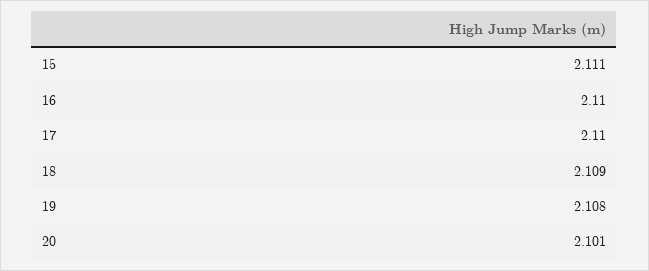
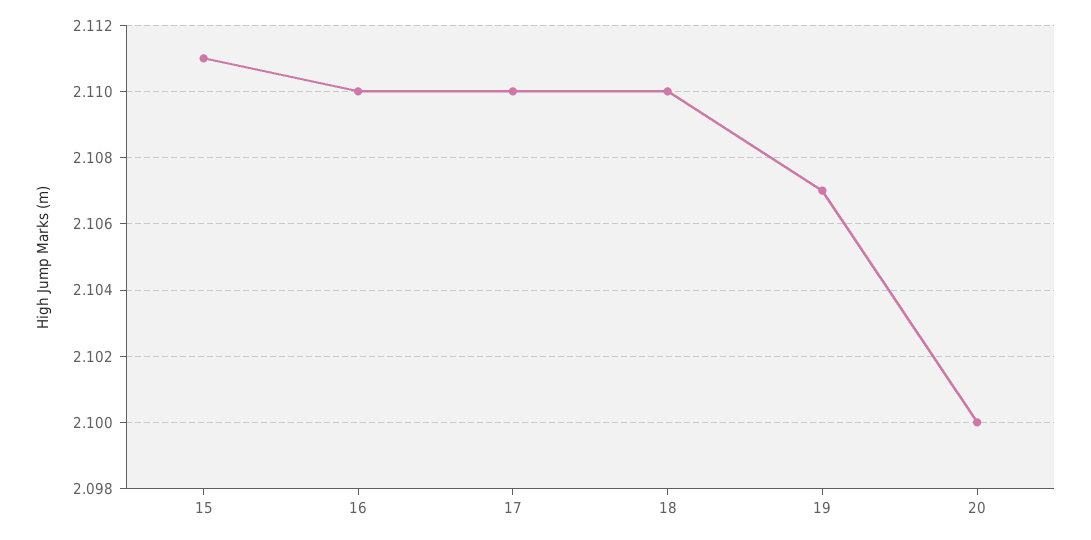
  {
    "15": 2.111,
    "16": 2.11,
    "17": 2.11,
-   "18": 2.109,
+   "18": 2.11,
-   "19": 2.108,
+   "19": 2.107,
-   "20": 2.101
+   "20": 2.1
  }

